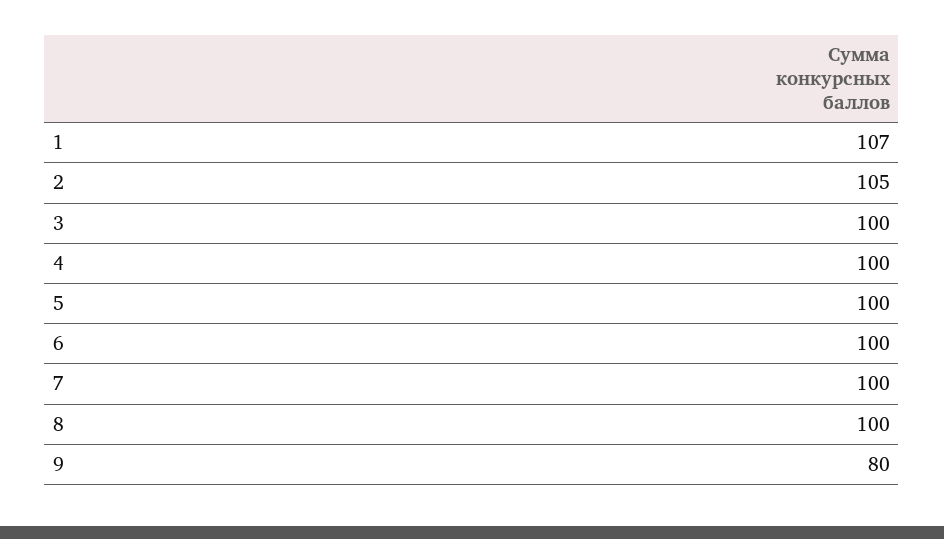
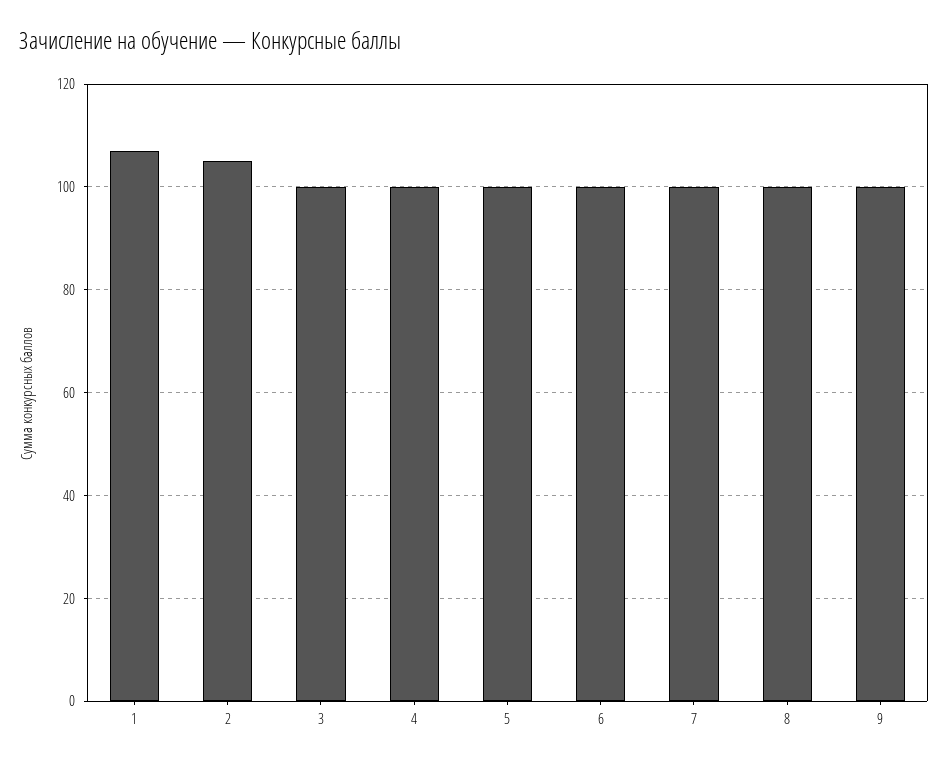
  {
    "1": 107,
    "2": 105,
    "3": 100,
    "4": 100,
    "5": 100,
    "6": 100,
    "7": 100,
    "8": 100,
-   "9": 80
+   "9": 100
  }

